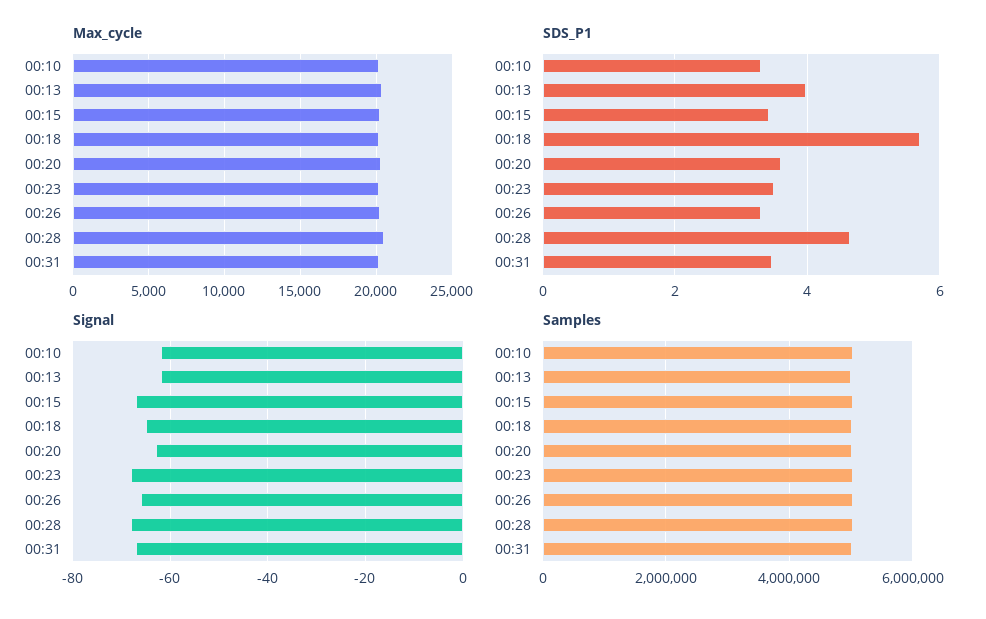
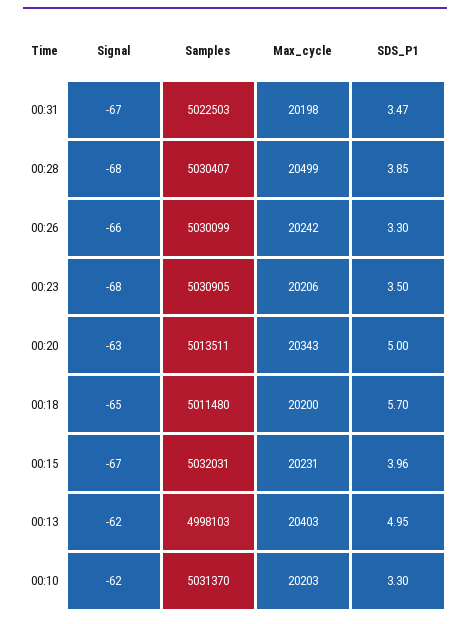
  {
    "Max_cycle": {
      "00:10": 20203,
      "00:13": 20403,
      "00:15": 20231,
      "00:18": 20200,
      "00:20": 20343,
      "00:23": 20206,
      "00:26": 20242,
      "00:28": 20499,
      "00:31": 20198
    },
    "SDS_P1": {
      "00:10": 3.3,
-     "00:13": 4,
+     "00:13": 4.95,
-     "00:15": 3.4,
+     "00:15": 3.96,
      "00:18": 5.7,
-     "00:20": 3.6,
+     "00:20": 5,
      "00:23": 3.5,
      "00:26": 3.3,
-     "00:28": 4.6,
+     "00:28": 3.85,
      "00:31": 3.47
    },
    "Signal": {
      "00:10": -62,
      "00:13": -62,
      "00:15": -67,
      "00:18": -65,
      "00:20": -63,
      "00:23": -68,
      "00:26": -66,
      "00:28": -68,
      "00:31": -67
    },
    "Samples": {
      "00:10": 5031370,
      "00:13": 4998103,
      "00:15": 5032031,
      "00:18": 5011480,
      "00:20": 5013511,
      "00:23": 5030905,
      "00:26": 5030099,
      "00:28": 5030407,
      "00:31": 5022503
    }
  }

